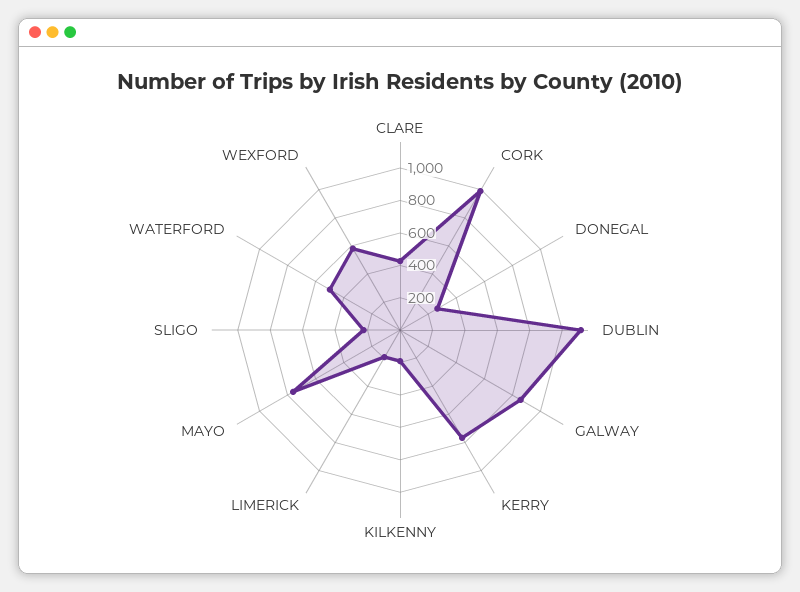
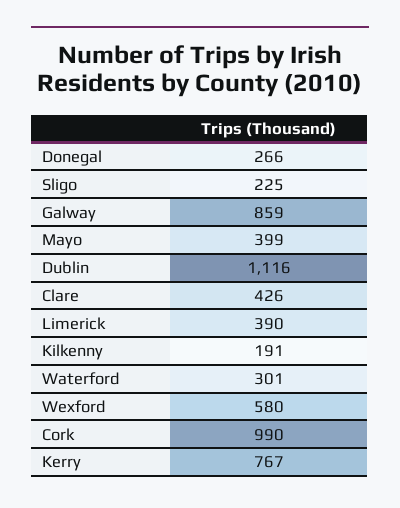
  {
    "CLARE": 426,
    "CORK": 990,
    "DONEGAL": 266,
    "DUBLIN": 1116,
    "GALWAY": 859,
    "KERRY": 767,
    "KILKENNY": 191,
-   "LIMERICK": 200,
+   "LIMERICK": 390,
-   "MAYO": 750,
+   "MAYO": 399,
    "SLIGO": 225,
-   "WATERFORD": 500,
+   "WATERFORD": 301,
    "WEXFORD": 580
  }

